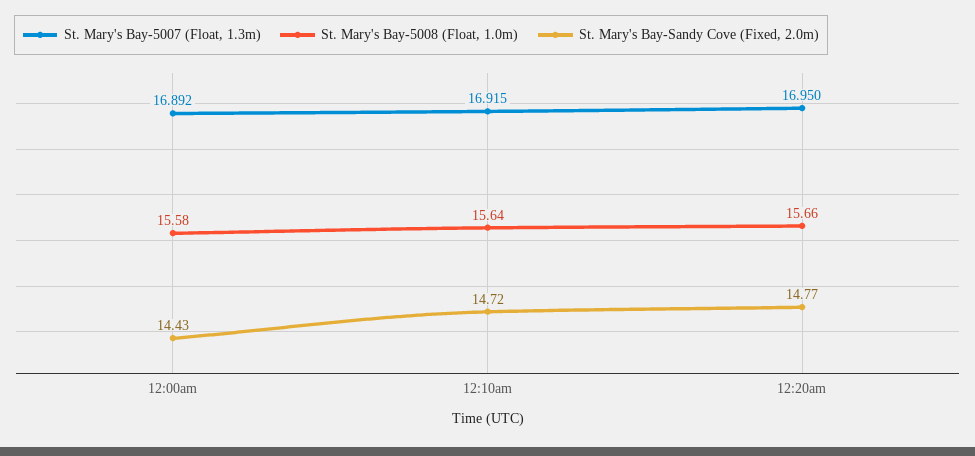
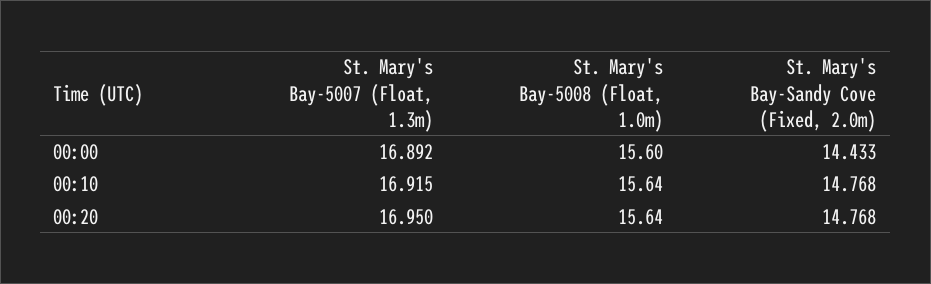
  {
    "St. Mary's Bay-5007 (Float, 1.3m)": {
      "12:00am": 16.892,
      "12:10am": 16.915,
      "12:20am": 16.95
    },
    "St. Mary's Bay-5008 (Float, 1.0m)": {
-     "12:00am": 15.58,
+     "12:00am": 15.6,
      "12:10am": 15.64,
-     "12:20am": 15.66
+     "12:20am": 15.64
    },
    "St. Mary's Bay-Sandy Cove (Fixed, 2.0m)": {
      "12:00am": 14.433,
-     "12:10am": 14.72,
+     "12:10am": 14.768,
      "12:20am": 14.768
    }
  }

